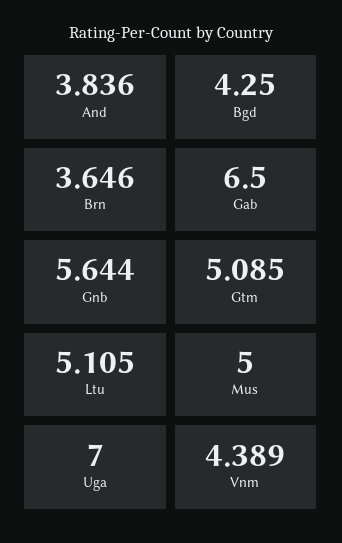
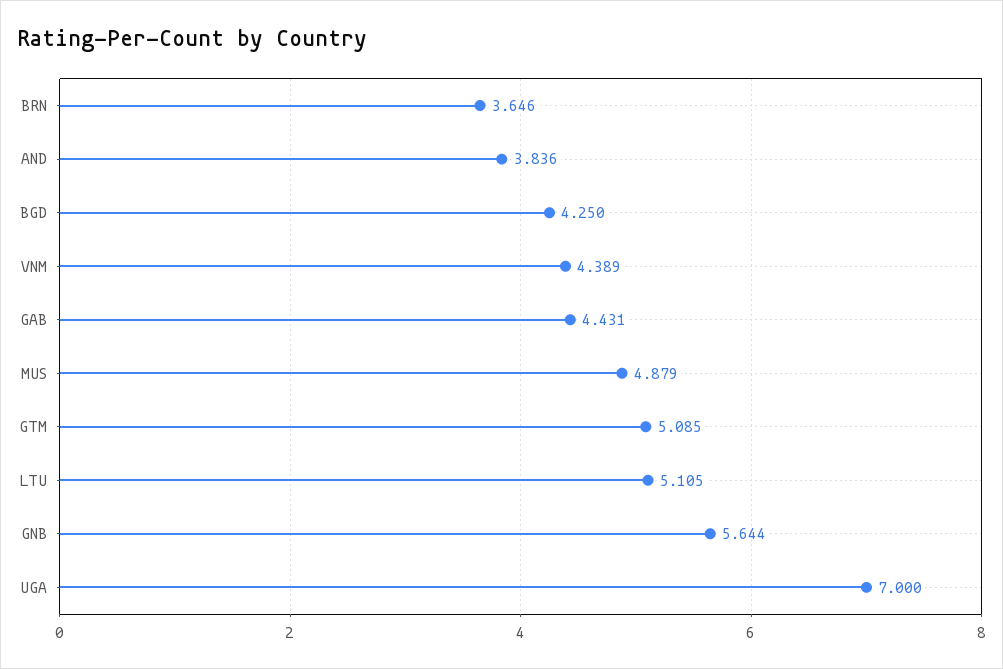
  {
    "And": 3.836,
    "Bgd": 4.25,
    "Brn": 3.646,
-   "Gab": 6.5,
+   "Gab": 4.431,
    "Gnb": 5.644,
    "Gtm": 5.085,
    "Ltu": 5.105,
-   "Mus": 5,
+   "Mus": 4.879,
    "Uga": 7,
    "Vnm": 4.389
  }

